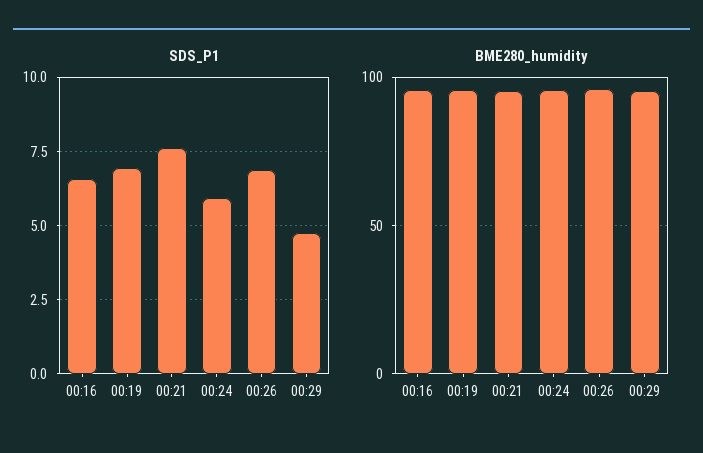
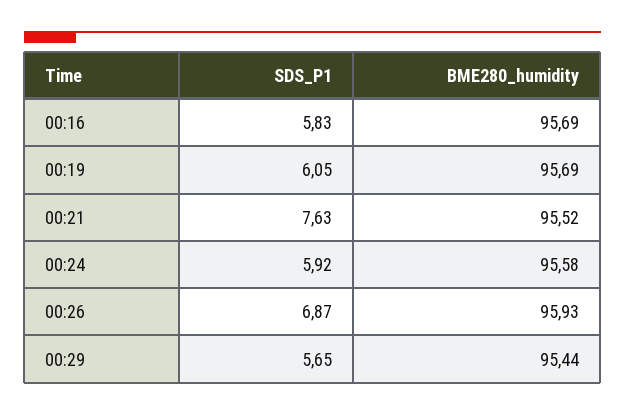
  {
    "SDS_P1": {
-     "00:16": 6.5,
+     "00:16": 5.83,
-     "00:19": 7,
+     "00:19": 6.05,
      "00:21": 7.63,
      "00:24": 5.92,
      "00:26": 6.87,
-     "00:29": 4.75
+     "00:29": 5.65
    },
    "BME280_humidity": {
      "00:16": 95.69,
      "00:19": 95.69,
      "00:21": 95.52,
      "00:24": 95.58,
      "00:26": 95.93,
      "00:29": 95.44
    }
  }

